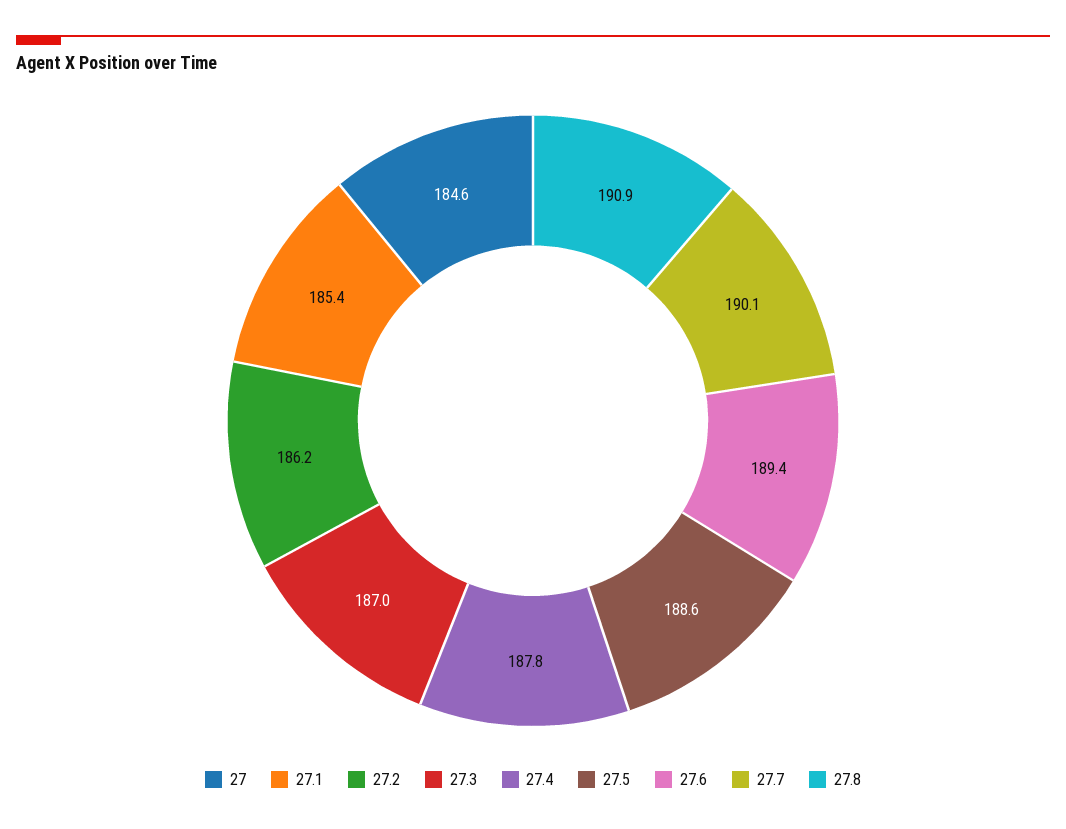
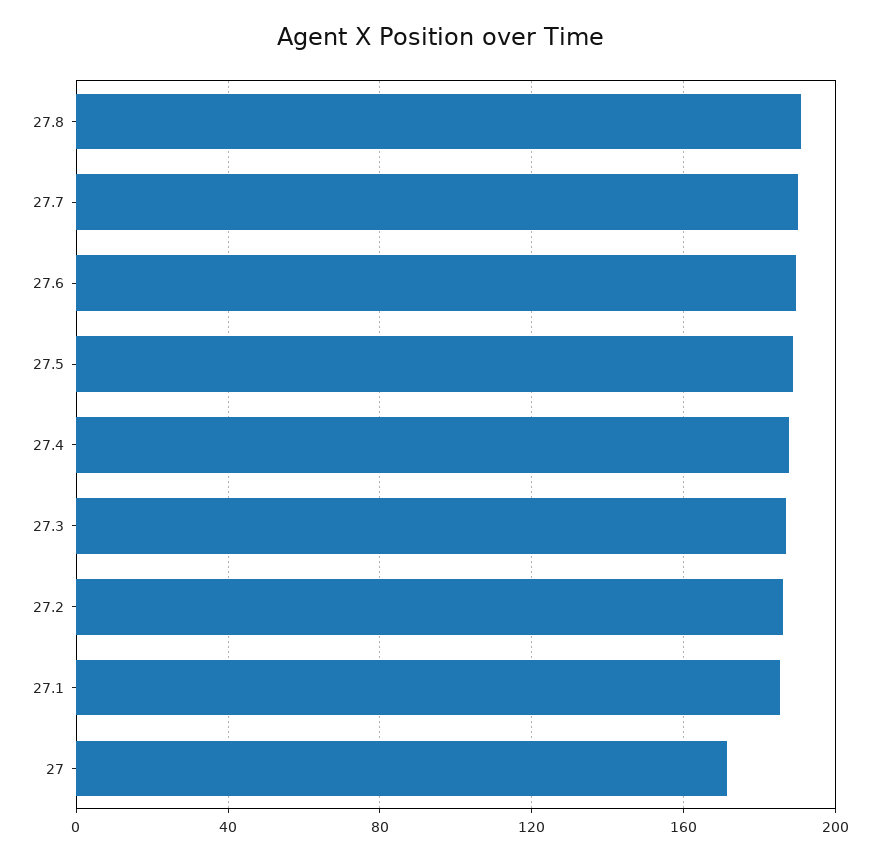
  {
-   "27": 184.6,
+   "27": 170,
    "27.1": 185.4,
    "27.2": 186.2,
    "27.3": 187,
    "27.4": 187.8,
    "27.5": 188.6,
    "27.6": 189.4,
    "27.7": 190.1,
    "27.8": 190.9
  }

